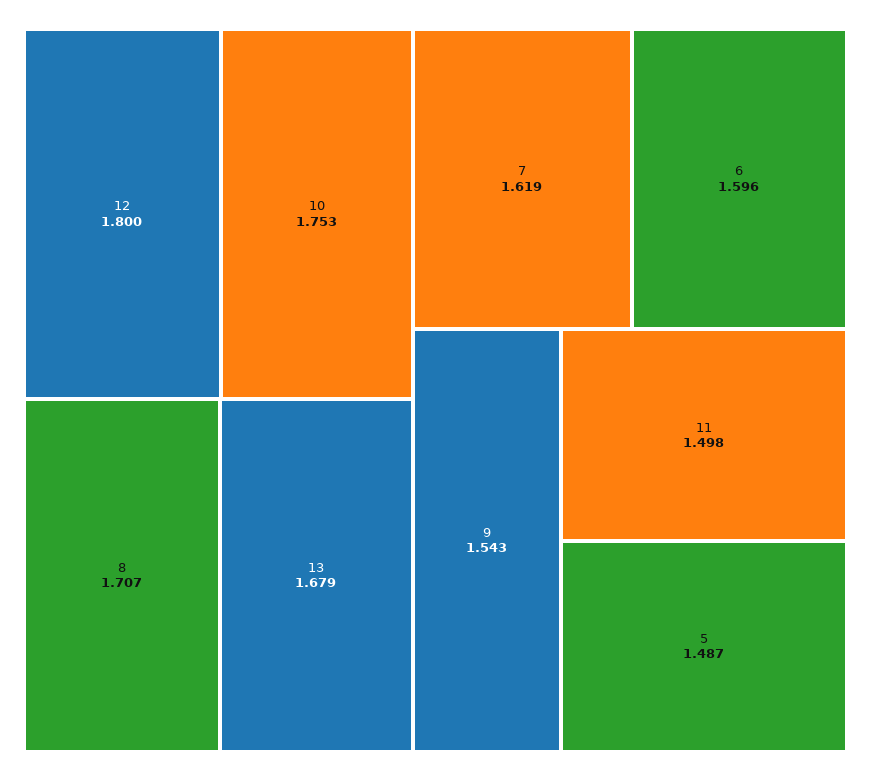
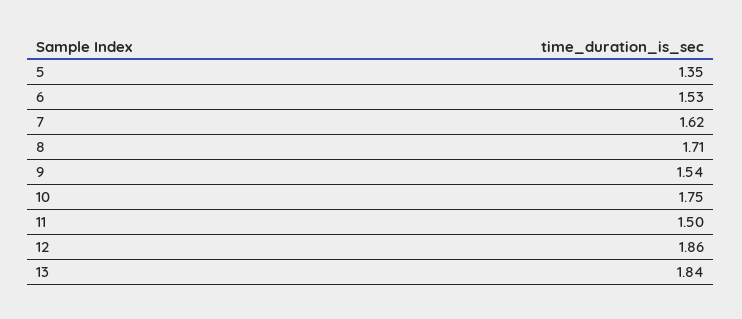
  {
-   "12": 1.8,
+   "12": 1.86,
    "10": 1.753,
    "8": 1.707,
-   "13": 1.679,
+   "13": 1.84,
    "7": 1.619,
-   "6": 1.596,
+   "6": 1.53,
    "9": 1.543,
    "11": 1.498,
-   "5": 1.487
+   "5": 1.35
  }

